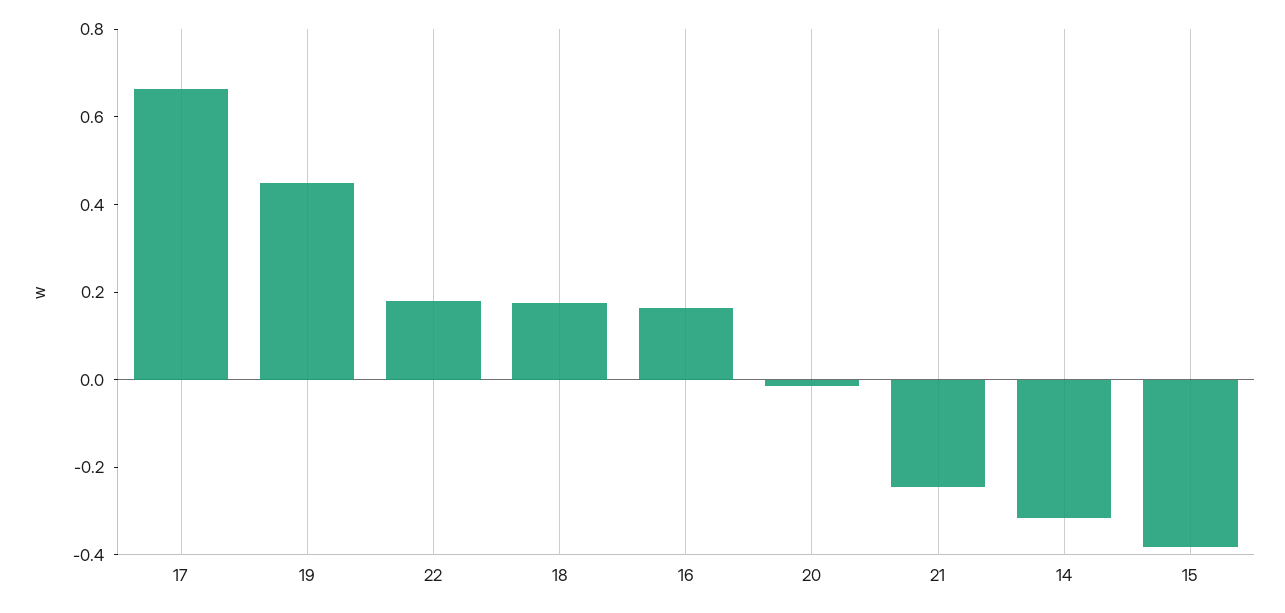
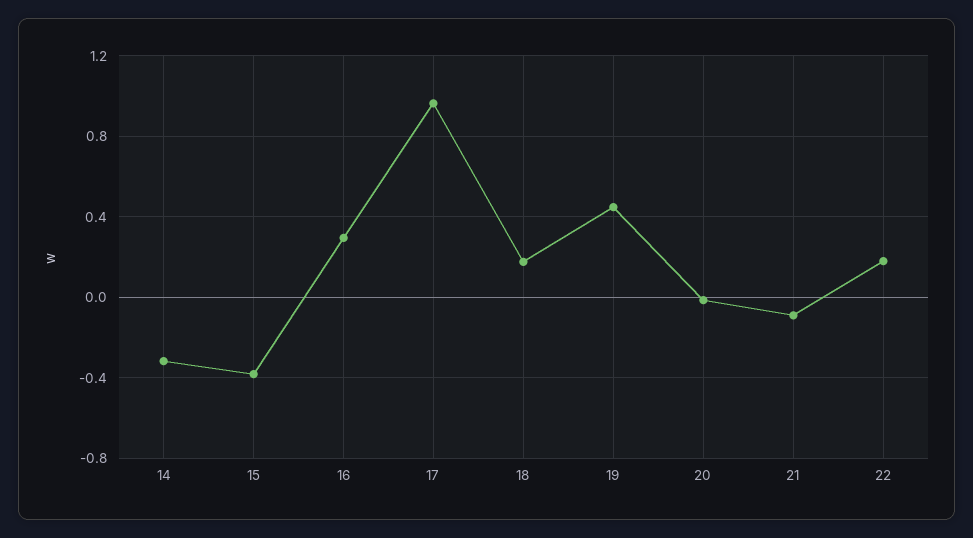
  {
-   "17": 0.65,
+   "17": 0.95,
    "19": 0.45,
    "22": 0.2,
    "18": 0.2,
-   "16": 0.15,
+   "16": 0.3,
    "20": 0,
-   "21": -0.25,
+   "21": -0.1,
    "14": -0.3,
    "15": -0.4
  }

